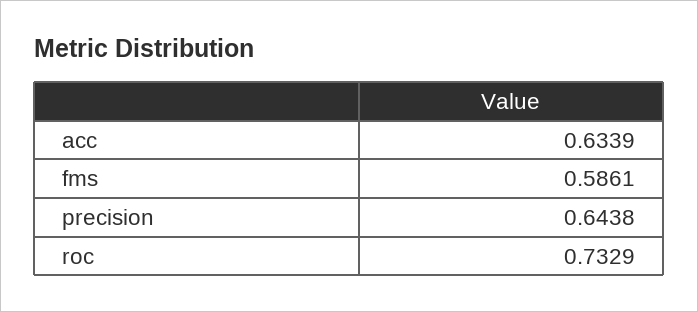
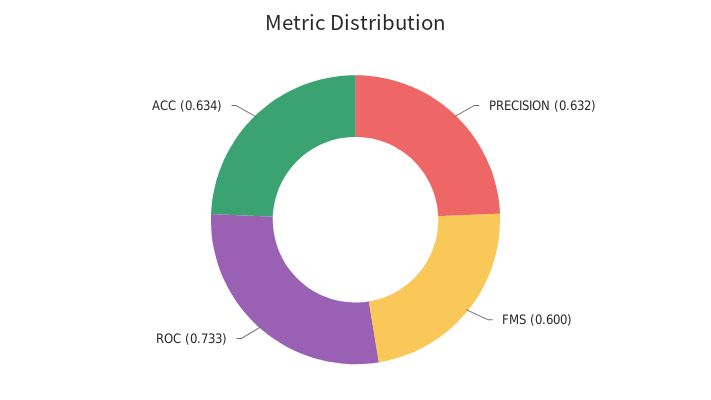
  {
    "acc": 0.6339,
-   "fms": 0.5861,
+   "fms": 0.6,
-   "precision": 0.6438,
+   "precision": 0.632,
    "roc": 0.7329
  }

